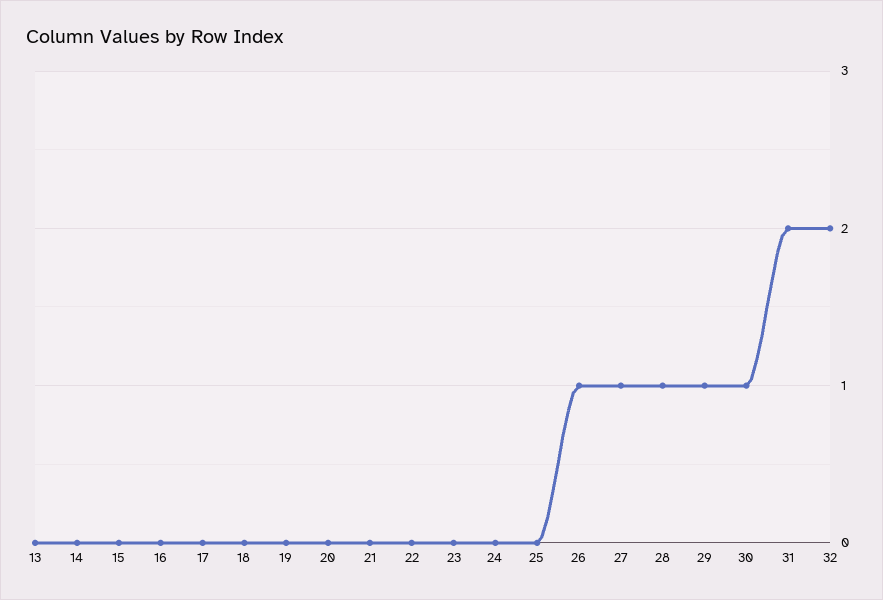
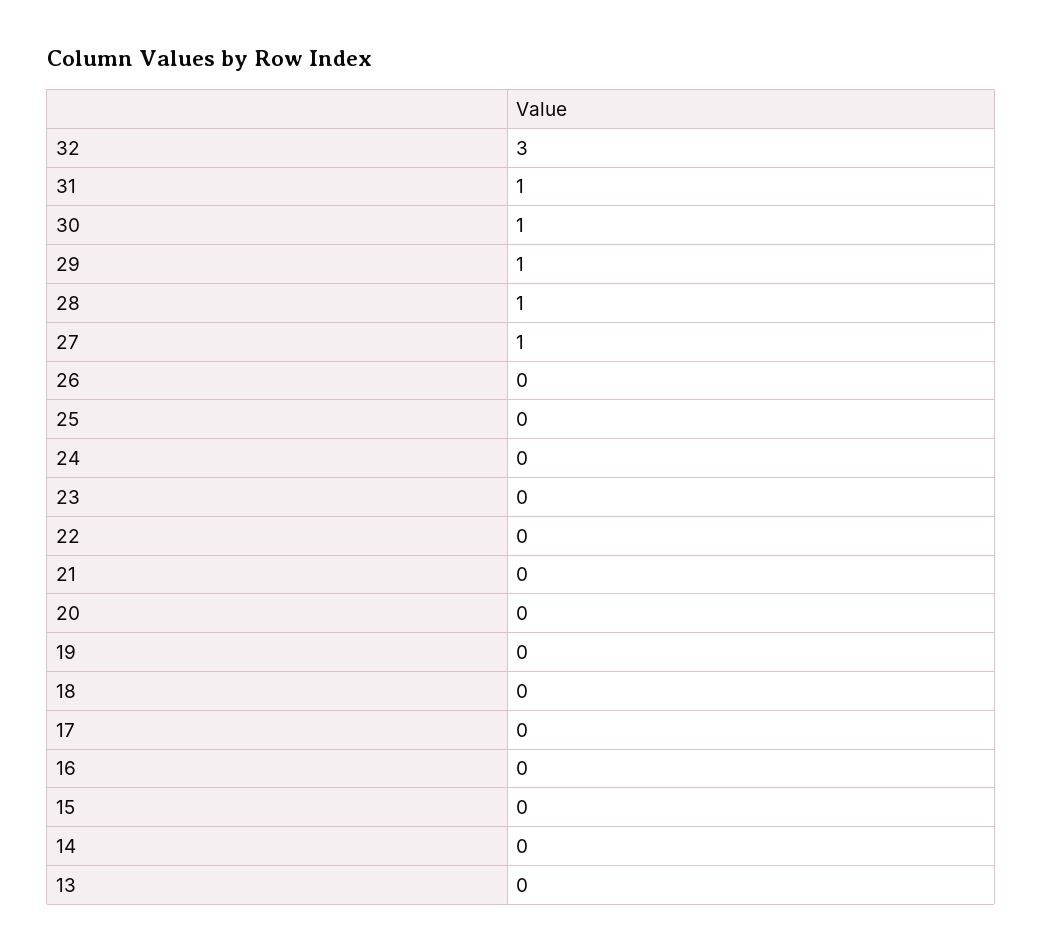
  {
    "13": 0,
    "14": 0,
    "15": 0,
    "16": 0,
    "17": 0,
    "18": 0,
    "19": 0,
    "20": 0,
    "21": 0,
    "22": 0,
    "23": 0,
    "24": 0,
    "25": 0,
-   "26": 1,
+   "26": 0,
    "27": 1,
    "28": 1,
    "29": 1,
    "30": 1,
-   "31": 2,
+   "31": 1,
-   "32": 2
+   "32": 3
  }

